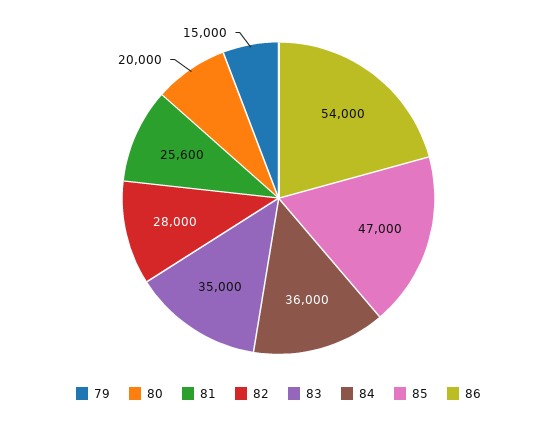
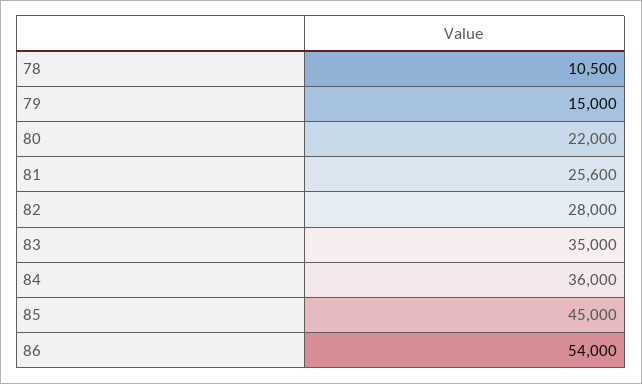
  {
    "79": 15000,
-   "80": 20000,
+   "80": 22000,
    "81": 25600,
    "82": 28000,
    "83": 35000,
    "84": 36000,
-   "85": 47000,
+   "85": 45000,
-   "86": 54000
+   "86": 54000,
+   "78": 10500
  }

